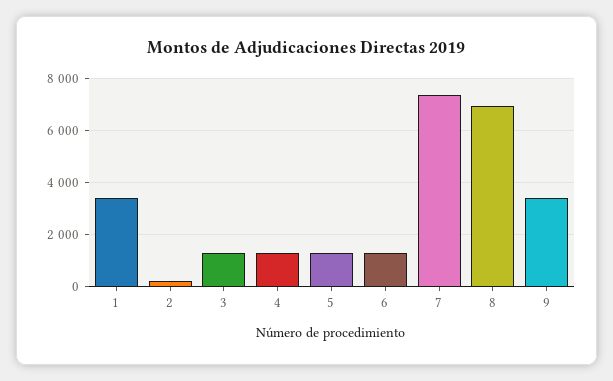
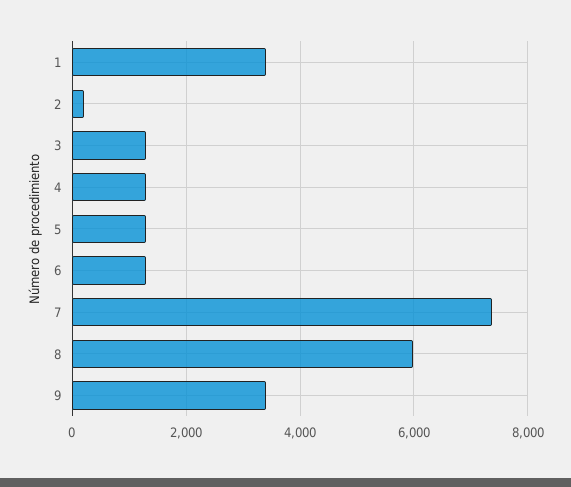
  {
    "1": 3400,
    "2": 200,
    "3": 1200,
    "4": 1200,
    "5": 1200,
    "6": 1200,
    "7": 7400,
-   "8": 7000,
+   "8": 6000,
    "9": 3400
  }

